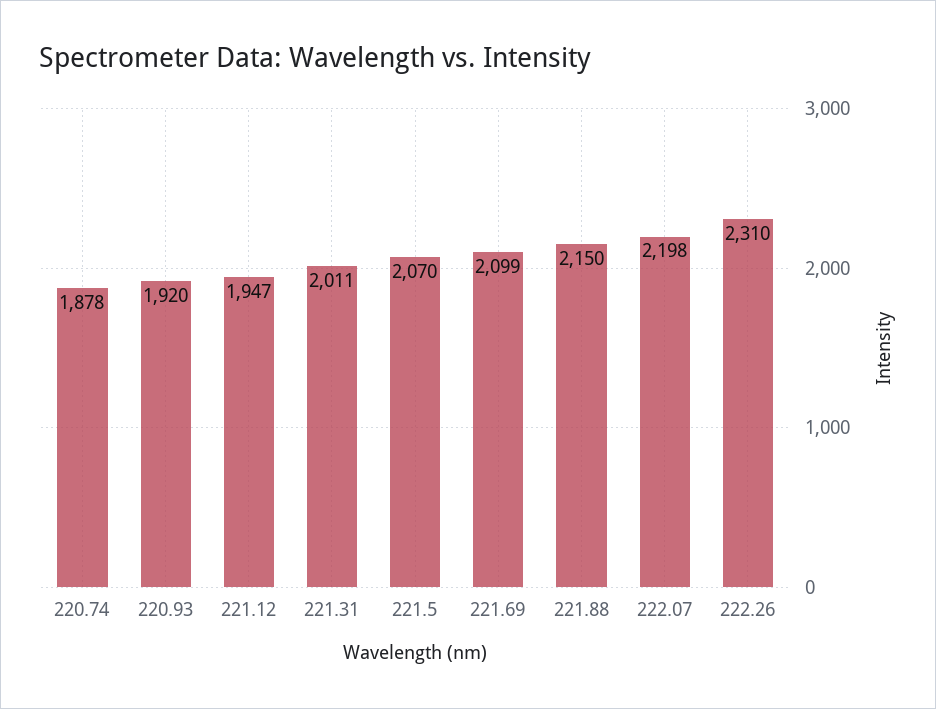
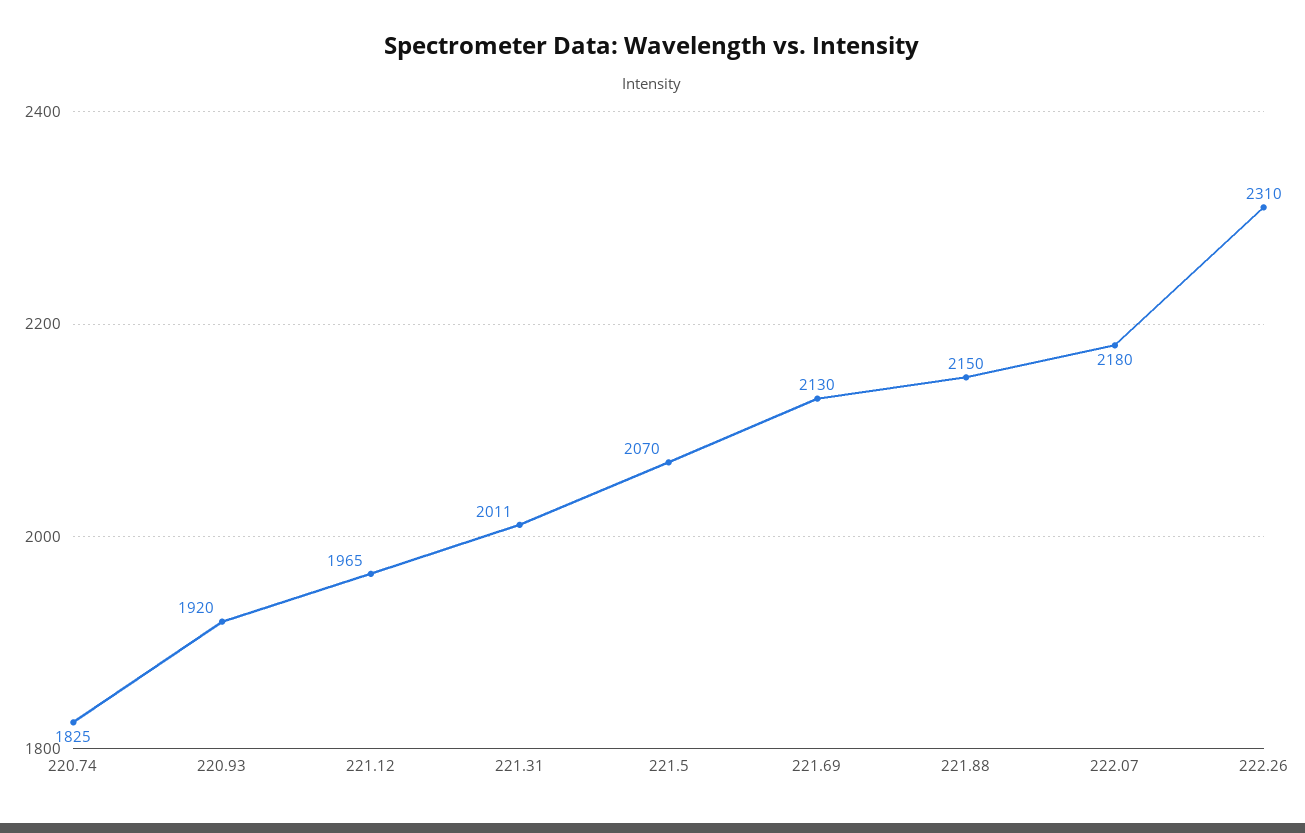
  {
-   "220.74": 1878,
+   "220.74": 1825,
    "220.93": 1920,
-   "221.12": 1947,
+   "221.12": 1965,
    "221.31": 2011,
    "221.5": 2070,
-   "221.69": 2099,
+   "221.69": 2130,
    "221.88": 2150,
-   "222.07": 2198,
+   "222.07": 2180,
    "222.26": 2310
  }

